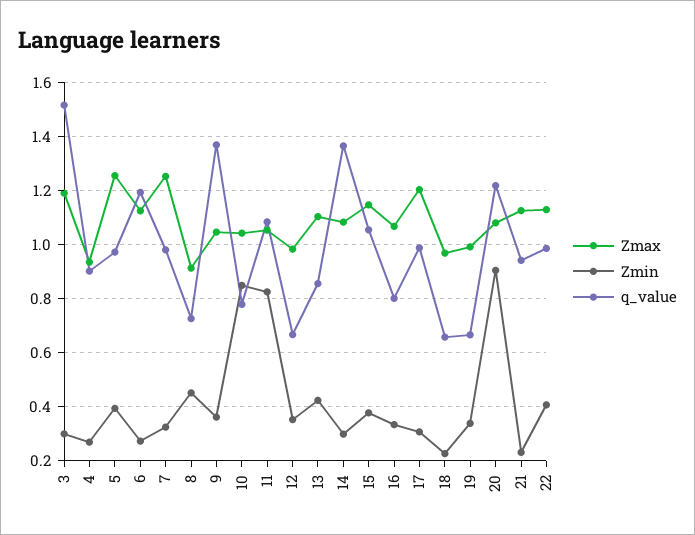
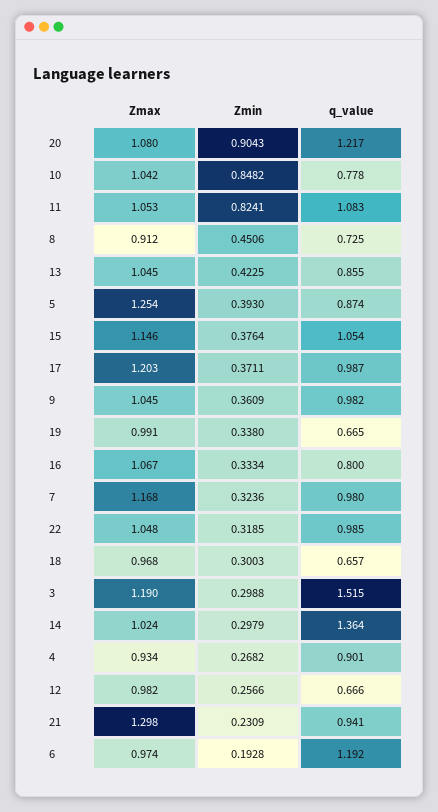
  {
    "Zmax": {
      "3": 1.19,
      "4": 0.934,
      "5": 1.254,
-     "6": 1.125,
+     "6": 0.974,
-     "7": 1.25,
+     "7": 1.168,
      "8": 0.912,
      "9": 1.045,
      "10": 1.042,
      "11": 1.053,
      "12": 0.982,
-     "13": 1.1,
+     "13": 1.045,
-     "14": 1.075,
+     "14": 1.024,
      "15": 1.146,
      "16": 1.067,
      "17": 1.203,
      "18": 0.968,
      "19": 0.991,
      "20": 1.08,
-     "21": 1.125,
+     "21": 1.298,
-     "22": 1.125
+     "22": 1.048
    },
    "Zmin": {
      "3": 0.2988,
      "4": 0.2682,
      "5": 0.393,
-     "6": 0.275,
+     "6": 0.1928,
      "7": 0.3236,
      "8": 0.4506,
      "9": 0.3609,
      "10": 0.8482,
      "11": 0.8241,
-     "12": 0.35,
+     "12": 0.2566,
      "13": 0.4225,
      "14": 0.2979,
      "15": 0.3764,
      "16": 0.3334,
-     "17": 0.3,
+     "17": 0.3711,
-     "18": 0.225,
+     "18": 0.3003,
      "19": 0.338,
      "20": 0.9043,
      "21": 0.2309,
-     "22": 0.4
+     "22": 0.3185
    },
    "q_value": {
      "3": 1.515,
      "4": 0.901,
-     "5": 0.975,
+     "5": 0.874,
      "6": 1.192,
      "7": 0.98,
      "8": 0.725,
-     "9": 1.375,
+     "9": 0.982,
      "10": 0.778,
      "11": 1.083,
      "12": 0.666,
      "13": 0.855,
      "14": 1.364,
      "15": 1.054,
      "16": 0.8,
      "17": 0.987,
      "18": 0.657,
      "19": 0.665,
      "20": 1.217,
      "21": 0.941,
      "22": 0.985
    }
  }

